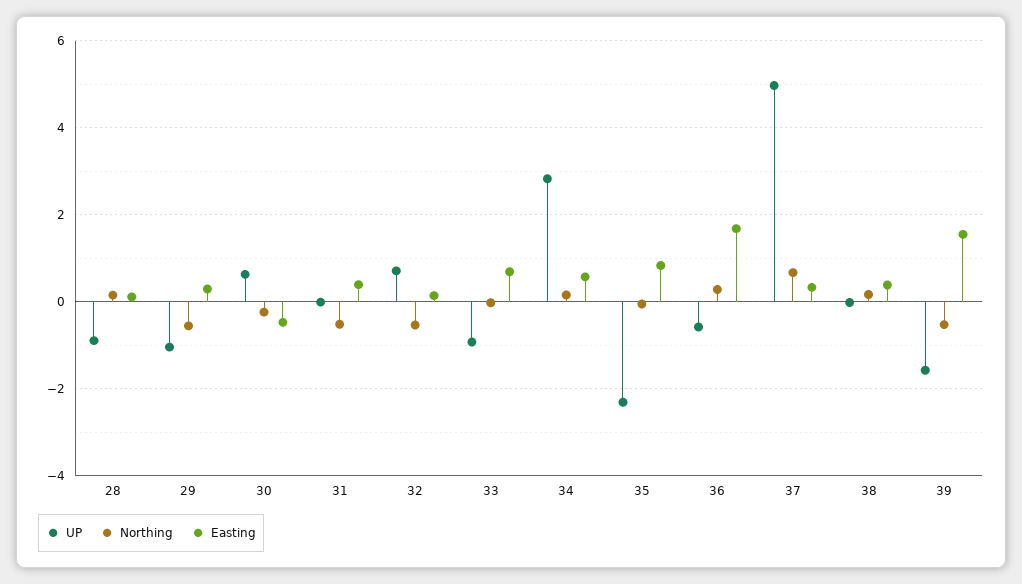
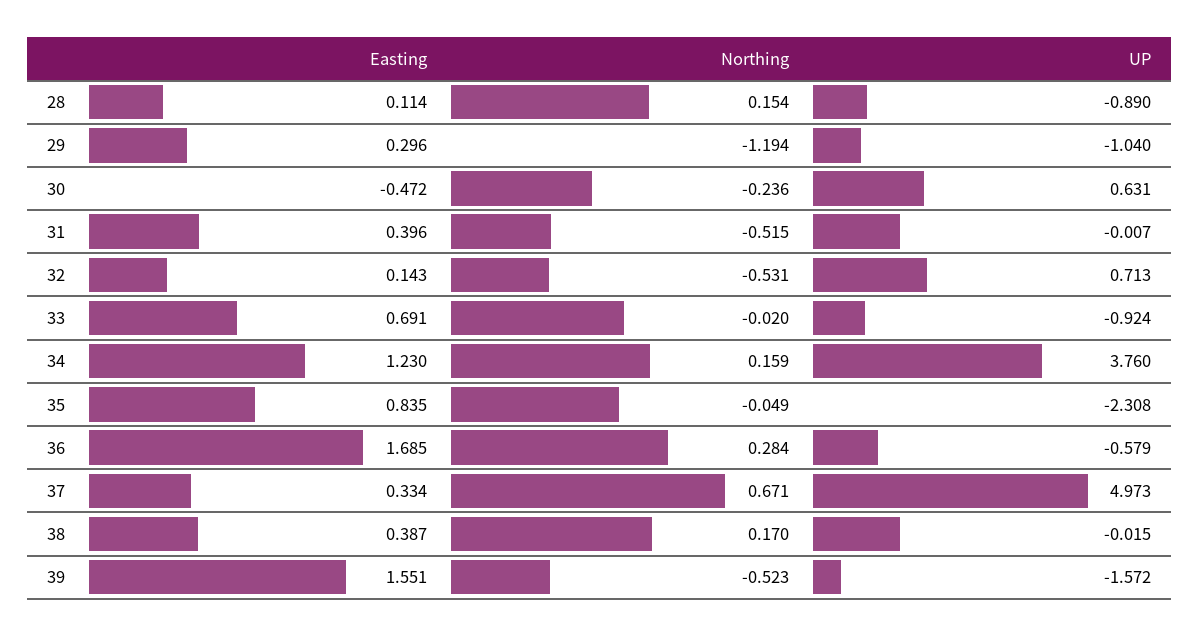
  {
    "UP": {
      "28": -0.89,
      "29": -1.04,
      "30": 0.631,
      "31": -0.007,
      "32": 0.713,
      "33": -0.924,
-     "34": 2.8,
+     "34": 3.76,
      "35": -2.308,
      "36": -0.579,
      "37": 4.973,
      "38": -0.015,
      "39": -1.572
    },
    "Northing": {
      "28": 0.154,
-     "29": -0.6,
+     "29": -1.194,
      "30": -0.236,
      "31": -0.515,
      "32": -0.531,
      "33": -0.02,
      "34": 0.159,
      "35": -0.049,
      "36": 0.284,
      "37": 0.671,
      "38": 0.17,
      "39": -0.523
    },
    "Easting": {
      "28": 0.114,
      "29": 0.296,
      "30": -0.472,
      "31": 0.396,
      "32": 0.143,
      "33": 0.691,
-     "34": 0.6,
+     "34": 1.23,
      "35": 0.835,
      "36": 1.685,
      "37": 0.334,
      "38": 0.387,
      "39": 1.551
    }
  }

